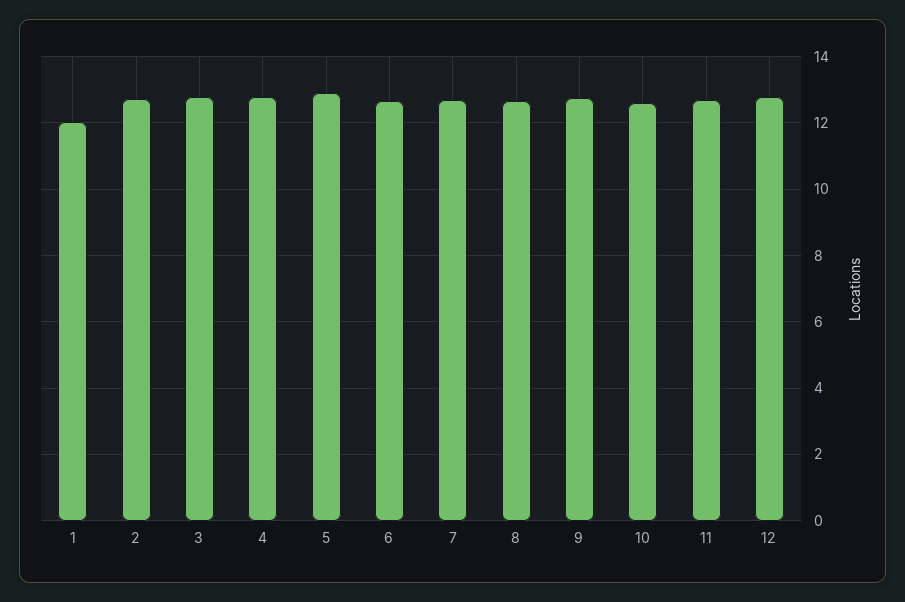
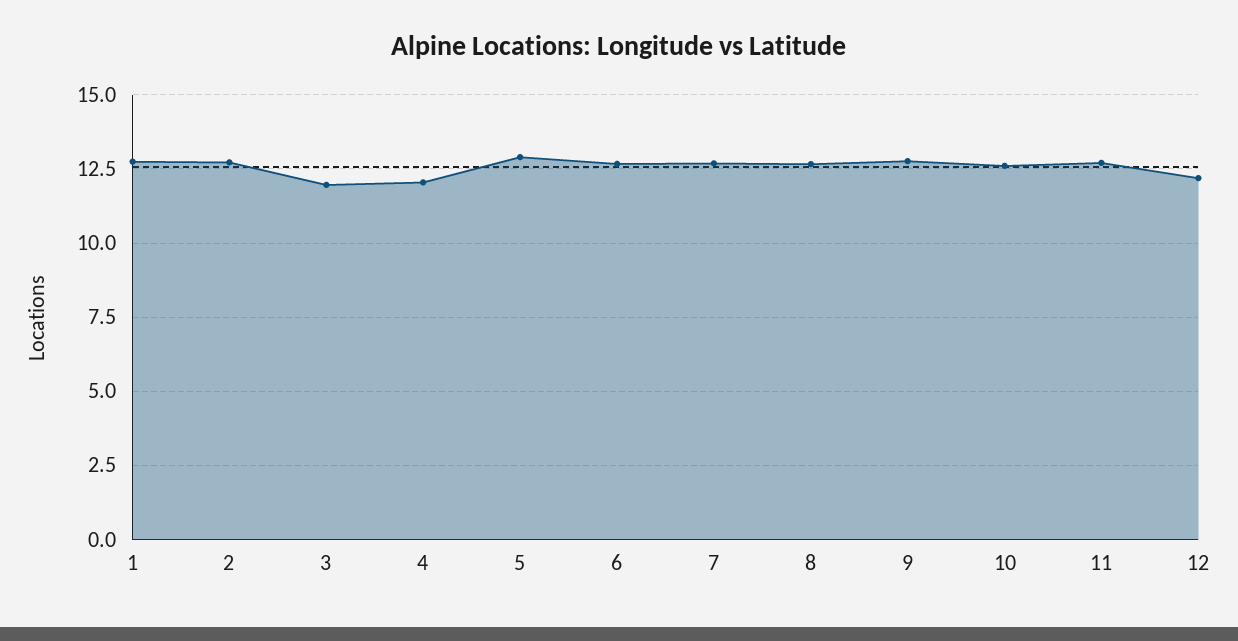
  {
-   "1": 12,
+   "1": 12.75,
    "2": 12.8,
-   "3": 12.8,
+   "3": 12,
-   "4": 12.8,
+   "4": 12,
    "5": 12.8,
    "6": 12.6,
    "7": 12.6,
    "8": 12.6,
    "9": 12.8,
    "10": 12.6,
    "11": 12.8,
-   "12": 12.8
+   "12": 12.25
  }

